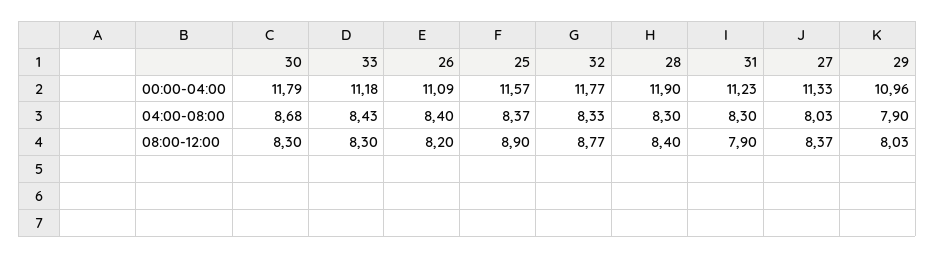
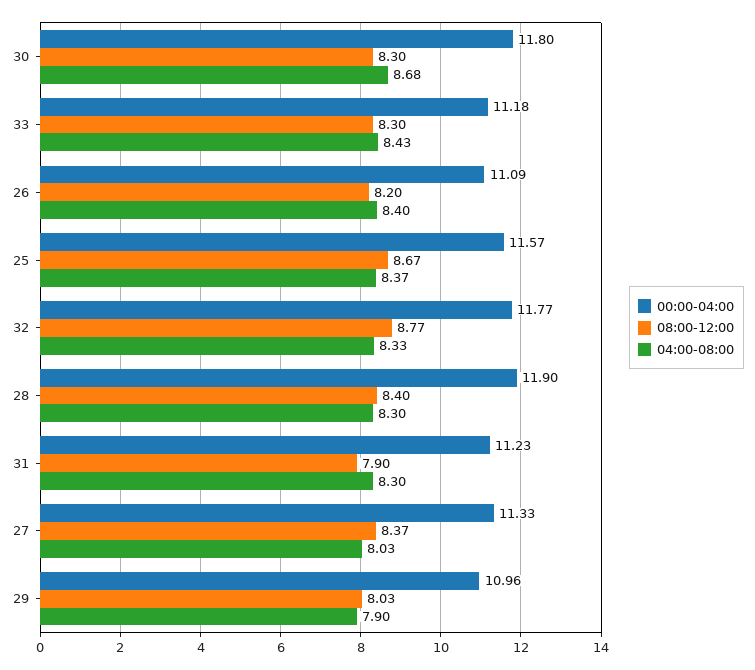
  {
    "00:00-04:00": {
-     "30": 11.79,
+     "30": 11.8,
      "33": 11.18,
      "26": 11.09,
      "25": 11.57,
      "32": 11.77,
      "28": 11.9,
      "31": 11.23,
      "27": 11.33,
      "29": 10.96
    },
    "04:00-08:00": {
      "30": 8.68,
      "33": 8.43,
      "26": 8.4,
      "25": 8.37,
      "32": 8.33,
      "28": 8.3,
      "31": 8.3,
      "27": 8.03,
      "29": 7.9
    },
    "08:00-12:00": {
      "30": 8.3,
      "33": 8.3,
      "26": 8.2,
-     "25": 8.9,
+     "25": 8.67,
      "32": 8.77,
      "28": 8.4,
      "31": 7.9,
      "27": 8.37,
      "29": 8.03
    }
  }

